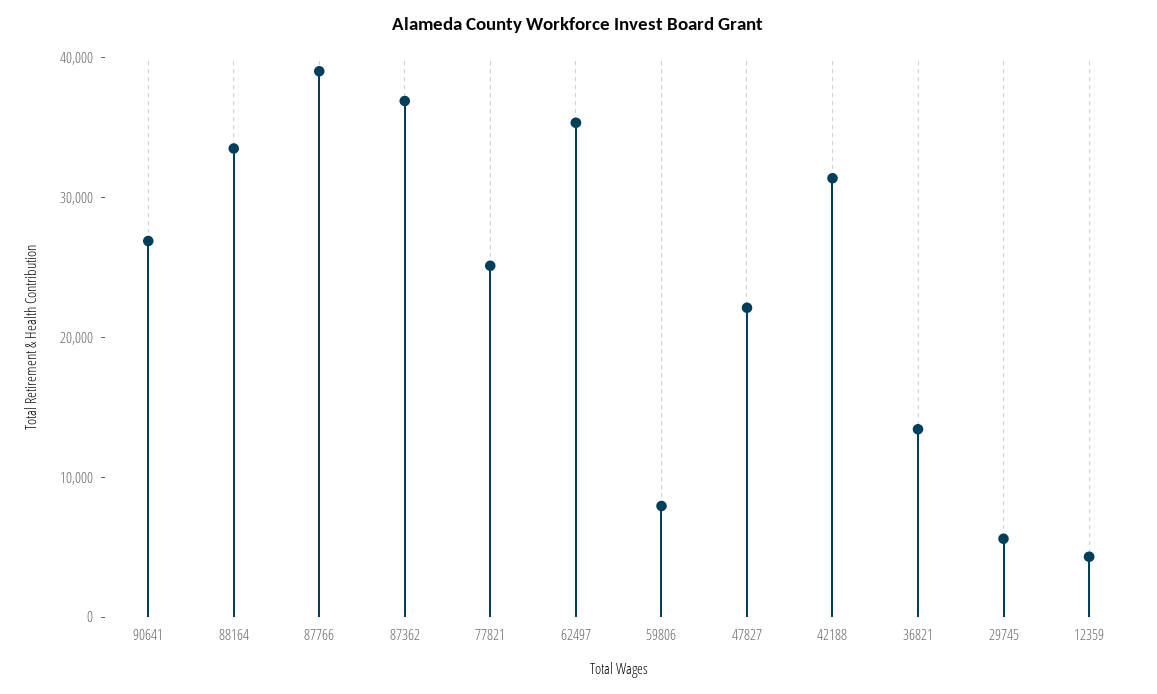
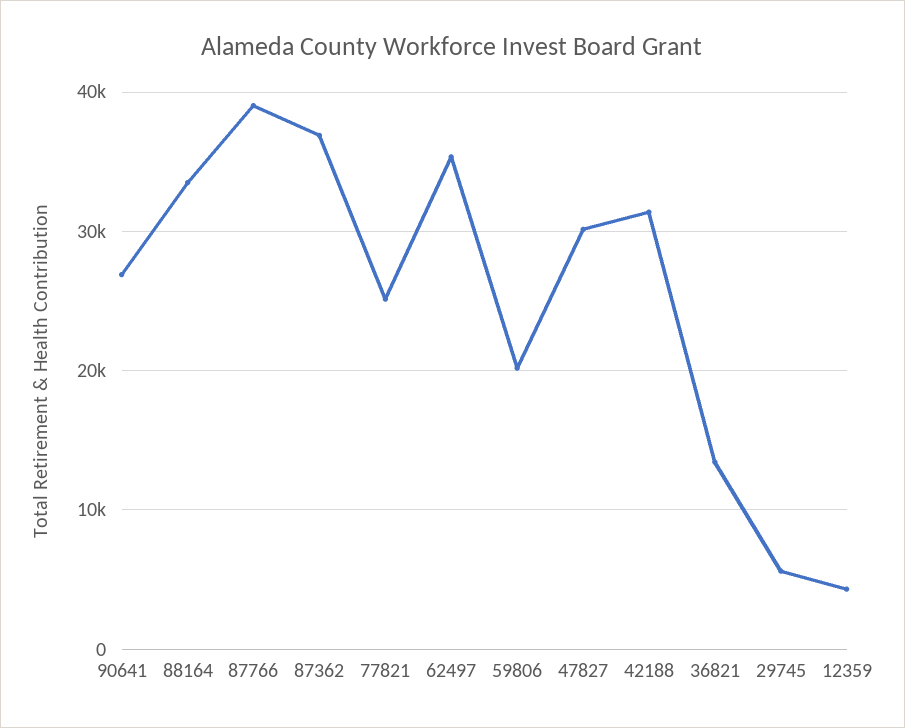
  {
    "90641": 27000,
    "88164": 34000,
    "87766": 39000,
    "87362": 37000,
    "77821": 25000,
    "62497": 35000,
-   "59806": 8000,
+   "59806": 20000,
-   "47827": 22000,
+   "47827": 30000,
    "42188": 31000,
    "36821": 13000,
    "29745": 6000,
    "12359": 4000
  }

